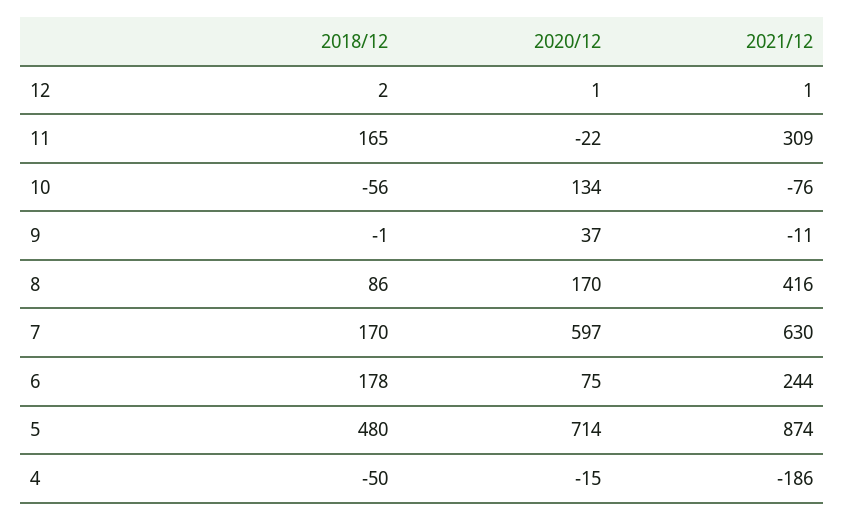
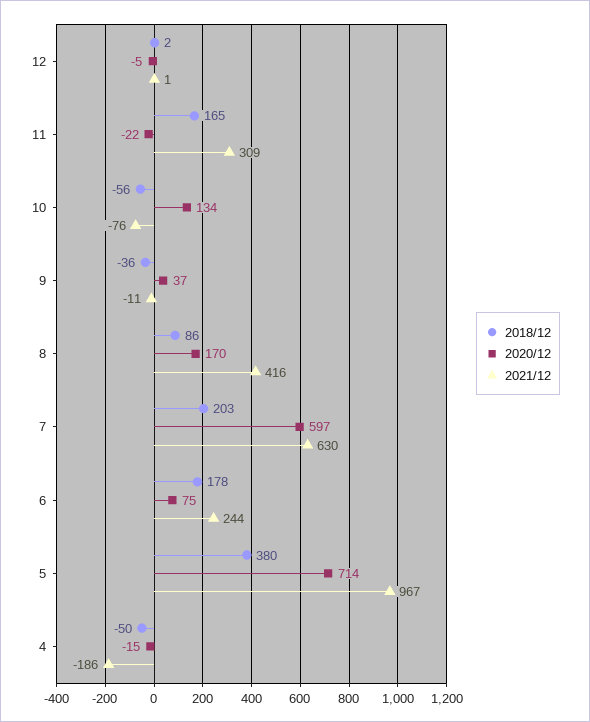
  {
    "2018/12": {
      "12": 2,
      "11": 165,
      "10": -56,
-     "9": -1,
+     "9": -36,
      "8": 86,
-     "7": 170,
+     "7": 203,
      "6": 178,
-     "5": 480,
+     "5": 380,
      "4": -50
    },
    "2020/12": {
-     "12": 1,
+     "12": -5,
      "11": -22,
      "10": 134,
      "9": 37,
      "8": 170,
      "7": 597,
      "6": 75,
      "5": 714,
      "4": -15
    },
    "2021/12": {
      "12": 1,
      "11": 309,
      "10": -76,
      "9": -11,
      "8": 416,
      "7": 630,
      "6": 244,
-     "5": 874,
+     "5": 967,
      "4": -186
    }
  }

